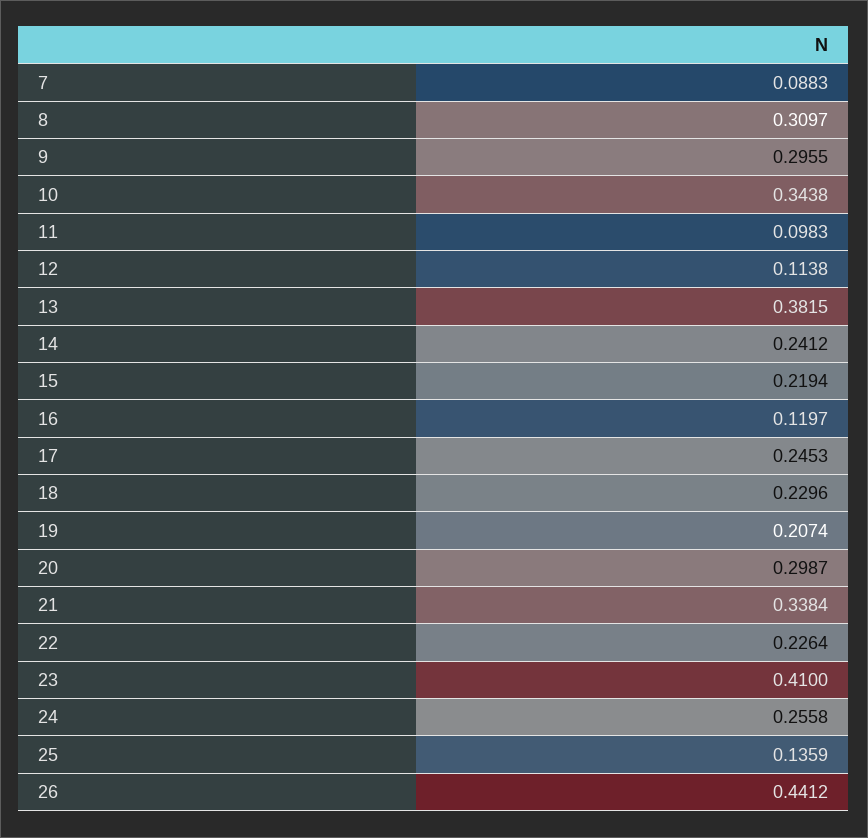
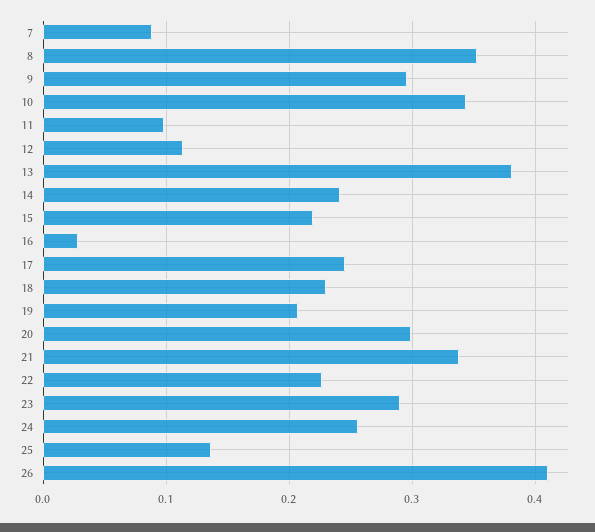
  {
    "7": 0.0883,
-   "8": 0.3097,
+   "8": 0.35,
    "9": 0.2955,
    "10": 0.3438,
    "11": 0.0983,
    "12": 0.1138,
    "13": 0.3815,
    "14": 0.2412,
    "15": 0.2194,
-   "16": 0.1197,
+   "16": 0.03,
    "17": 0.2453,
    "18": 0.2296,
    "19": 0.2074,
    "20": 0.2987,
    "21": 0.3384,
    "22": 0.2264,
-   "23": 0.41,
+   "23": 0.29,
    "24": 0.2558,
    "25": 0.1359,
-   "26": 0.4412
+   "26": 0.41
  }

